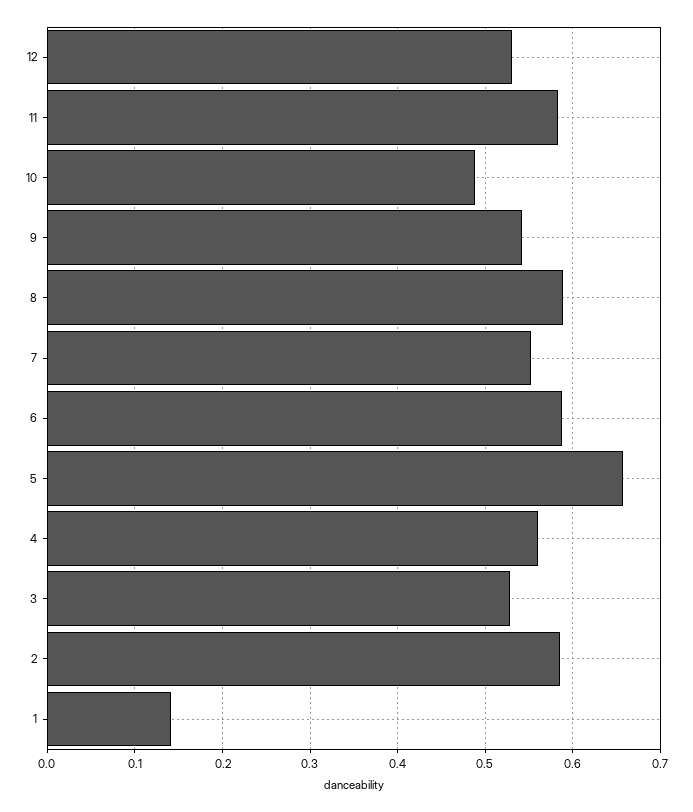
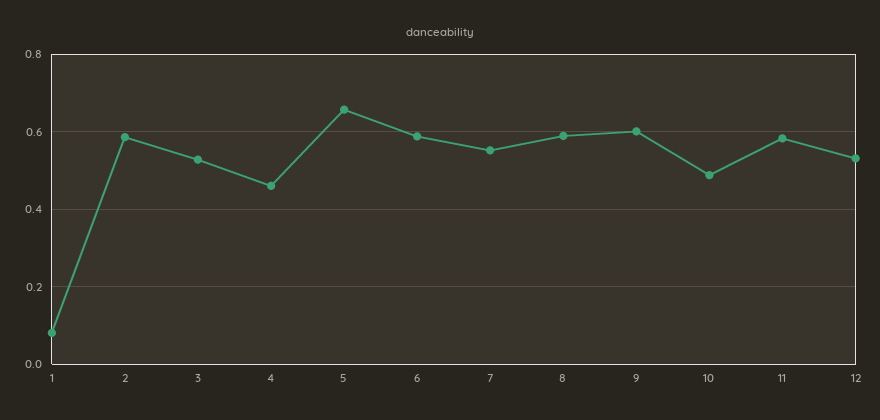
  {
    "12": 0.53,
    "11": 0.58,
    "10": 0.49,
-   "9": 0.54,
+   "9": 0.6,
    "8": 0.59,
    "7": 0.55,
    "6": 0.59,
    "5": 0.66,
-   "4": 0.56,
+   "4": 0.46,
    "3": 0.53,
    "2": 0.59,
-   "1": 0.14
+   "1": 0.08
  }

